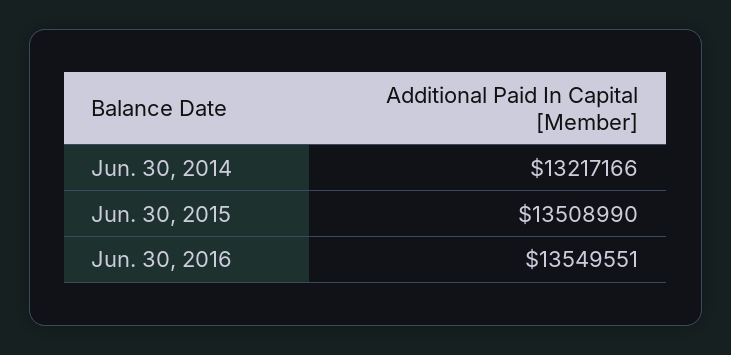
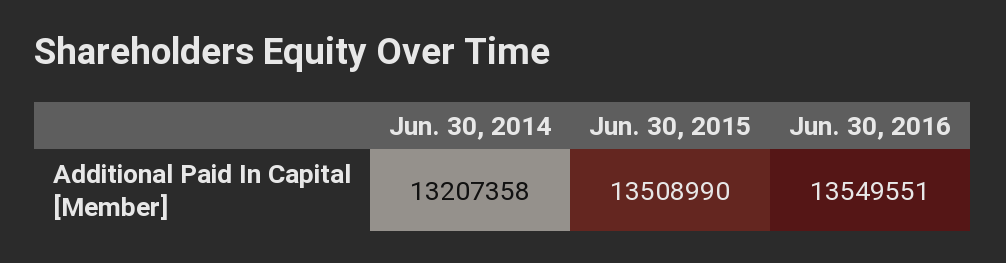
  {
-   "Jun. 30, 2014": 13217166,
+   "Jun. 30, 2014": 13207358,
    "Jun. 30, 2015": 13508990,
    "Jun. 30, 2016": 13549551
  }

